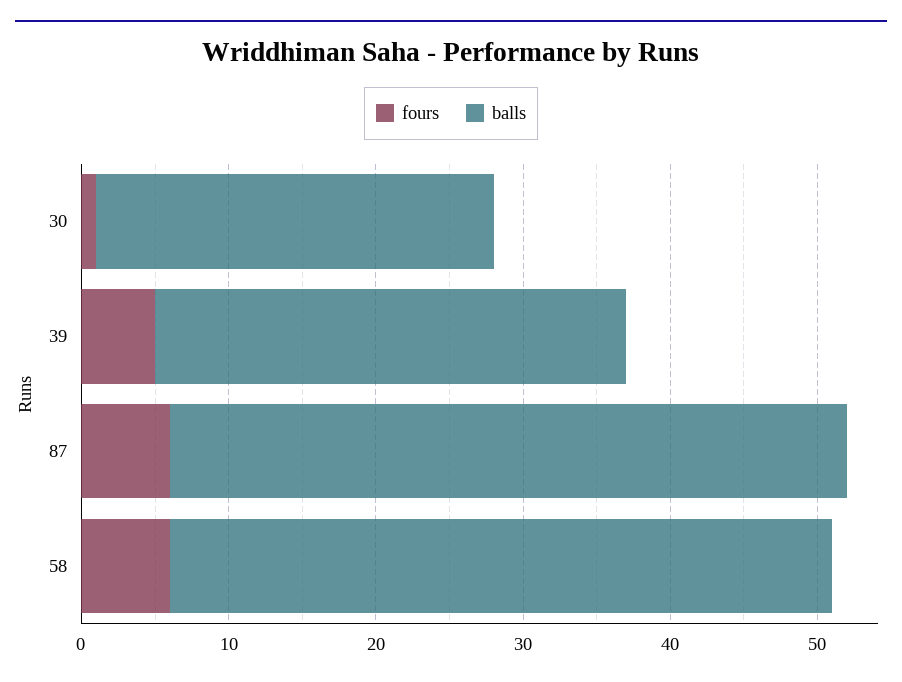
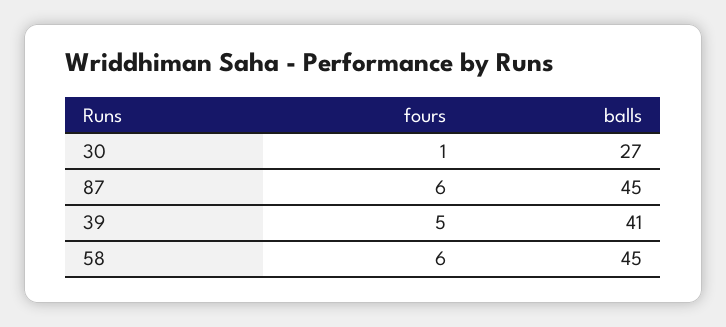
  {
    "fours": {
      "30": 1,
      "39": 5,
      "87": 6,
      "58": 6
    },
    "balls": {
      "30": 27,
-     "39": 32,
+     "39": 41,
-     "87": 46,
+     "87": 45,
      "58": 45
    }
  }

